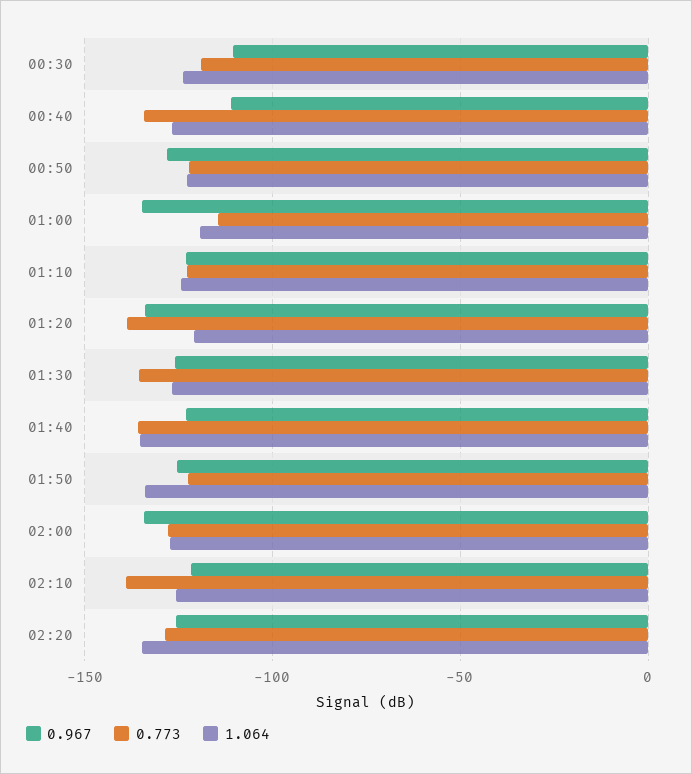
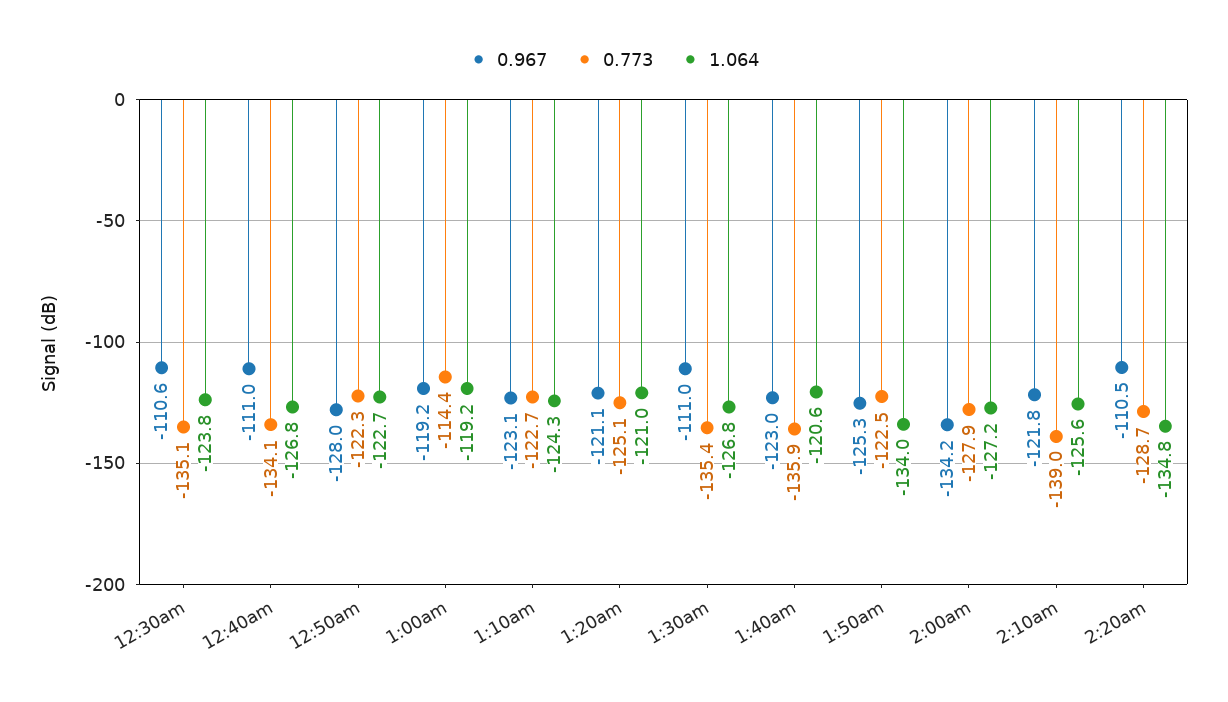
  {
    "0.967": {
      "00:30": -110.6,
      "00:40": -111,
      "00:50": -128,
-     "01:00": -135,
+     "01:00": -119.2,
      "01:10": -123.1,
-     "01:20": -135,
+     "01:20": -121.1,
-     "01:30": -125,
+     "01:30": -111,
      "01:40": -123,
      "01:50": -125.3,
      "02:00": -134.2,
      "02:10": -121.8,
-     "02:20": -125
+     "02:20": -110.5
    },
    "0.773": {
-     "00:30": -120,
+     "00:30": -135.1,
      "00:40": -134.1,
      "00:50": -122.3,
      "01:00": -114.4,
      "01:10": -122.7,
-     "01:20": -140,
+     "01:20": -125.1,
      "01:30": -135.4,
      "01:40": -135.9,
      "01:50": -122.5,
      "02:00": -127.9,
      "02:10": -139,
      "02:20": -128.7
    },
    "1.064": {
      "00:30": -123.8,
      "00:40": -126.8,
      "00:50": -122.7,
      "01:00": -119.2,
      "01:10": -124.3,
      "01:20": -121,
      "01:30": -126.8,
-     "01:40": -135,
+     "01:40": -120.6,
      "01:50": -134,
      "02:00": -127.2,
      "02:10": -125.6,
      "02:20": -134.8
    }
  }

